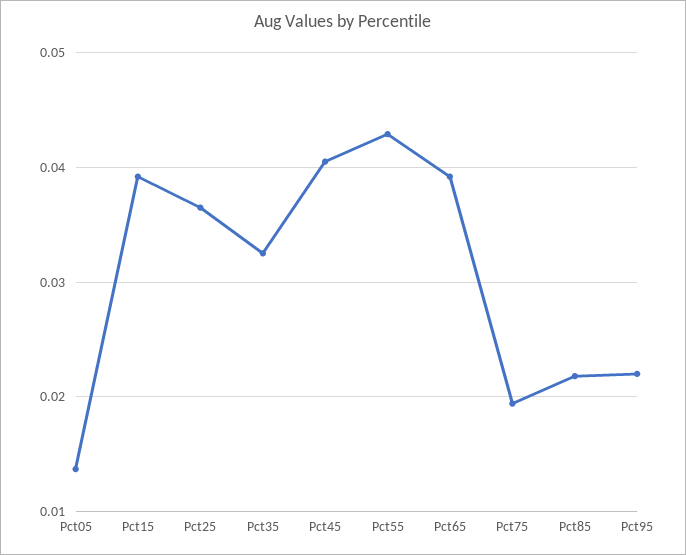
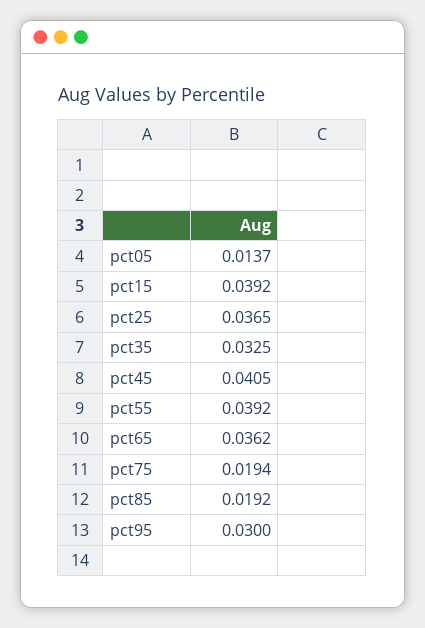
  {
    "Pct05": 0.0137,
    "Pct15": 0.0392,
    "Pct25": 0.0365,
    "Pct35": 0.0325,
    "Pct45": 0.0405,
-   "Pct55": 0.043,
+   "Pct55": 0.0392,
-   "Pct65": 0.039,
+   "Pct65": 0.0362,
    "Pct75": 0.0194,
-   "Pct85": 0.022,
+   "Pct85": 0.0192,
-   "Pct95": 0.022
+   "Pct95": 0.03
  }

